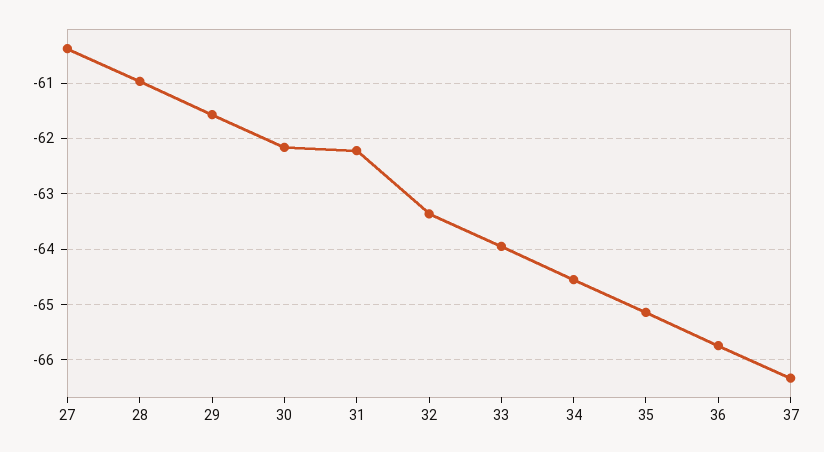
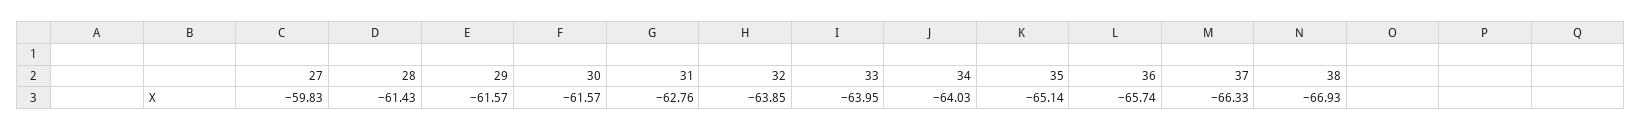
  {
-   "27": -60.4,
+   "27": -59.83,
-   "28": -61,
+   "28": -61.43,
    "29": -61.57,
-   "30": -62.2,
+   "30": -61.57,
-   "31": -62.2,
+   "31": -62.76,
-   "32": -63.4,
+   "32": -63.85,
    "33": -63.95,
-   "34": -64.6,
+   "34": -64.03,
    "35": -65.14,
    "36": -65.74,
-   "37": -66.33
+   "37": -66.33,
+   "38": -66.93
  }

